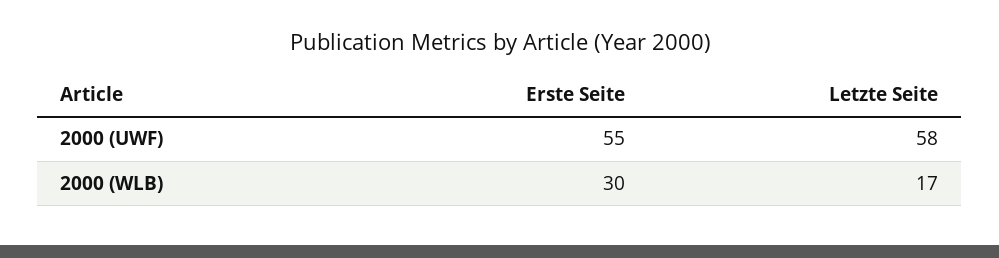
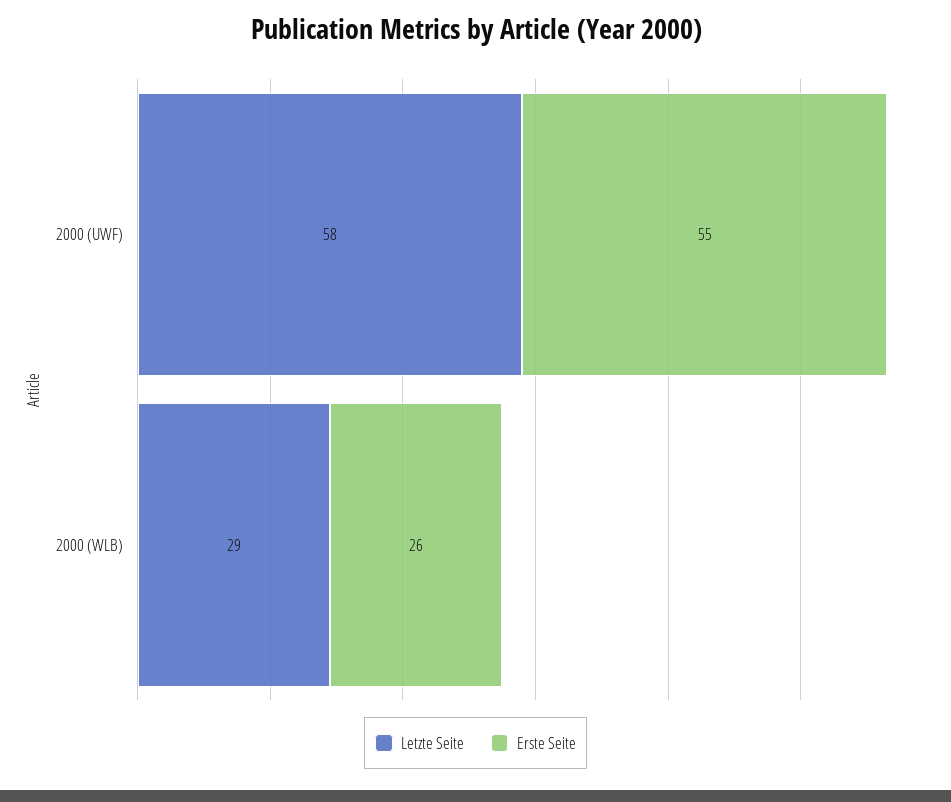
  {
    "Erste Seite": {
      "2000 (UWF)": 55,
-     "2000 (WLB)": 30
+     "2000 (WLB)": 26
    },
    "Letzte Seite": {
      "2000 (UWF)": 58,
-     "2000 (WLB)": 17
+     "2000 (WLB)": 29
    }
  }

